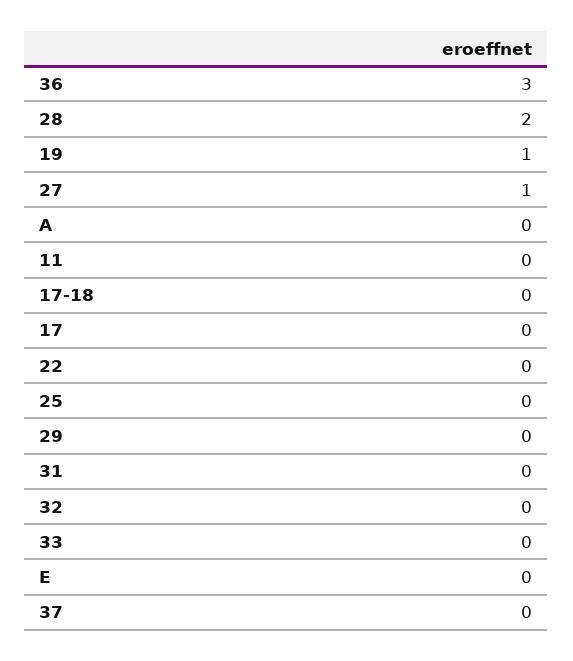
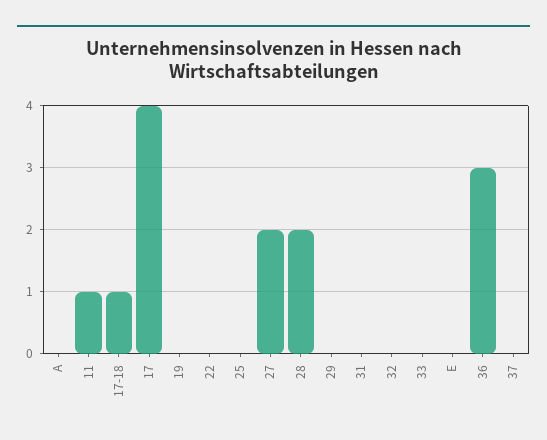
  {
    "36": 3,
    "28": 2,
-   "19": 1,
+   "19": 0,
-   "27": 1,
+   "27": 2,
    "A": 0,
-   "11": 0,
+   "11": 1,
-   "17-18": 0,
+   "17-18": 1,
-   "17": 0,
+   "17": 4,
    "22": 0,
    "25": 0,
    "29": 0,
    "31": 0,
    "32": 0,
    "33": 0,
    "E": 0,
    "37": 0
  }

